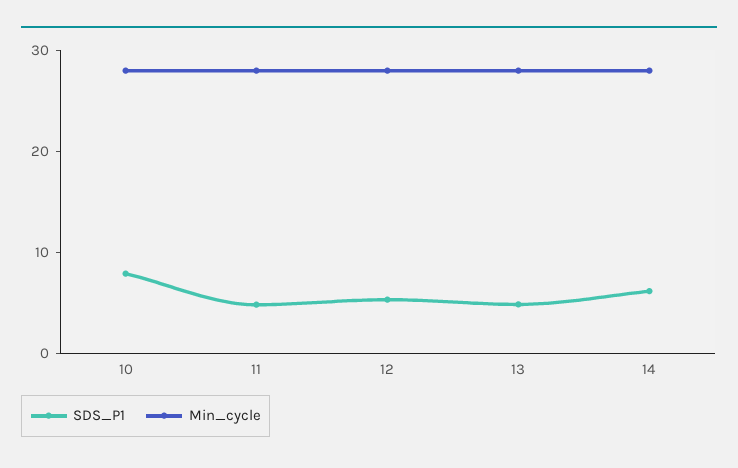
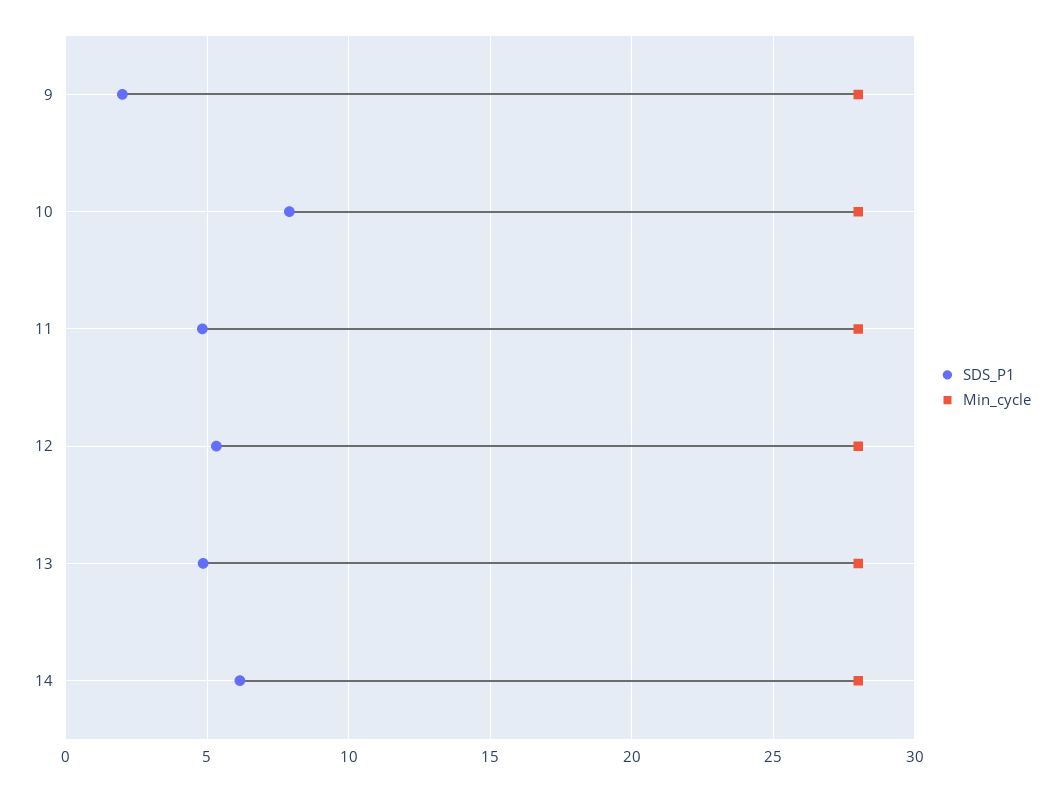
  {
    "SDS_P1": {
      "10": 8,
      "11": 5,
      "12": 5.5,
      "13": 5,
-     "14": 6
+     "14": 6,
+     "9": 2
    },
    "Min_cycle": {
      "10": 28,
      "11": 28,
      "12": 28,
      "13": 28,
-     "14": 28
+     "14": 28,
+     "9": 28
    }
  }

